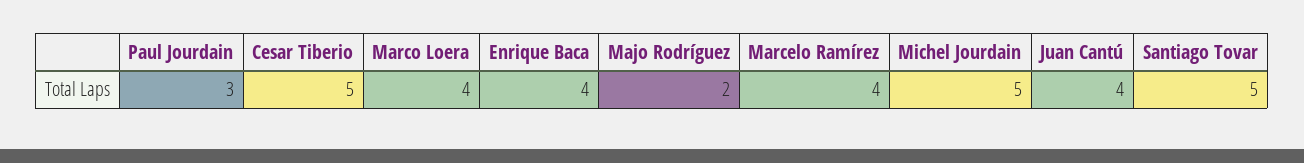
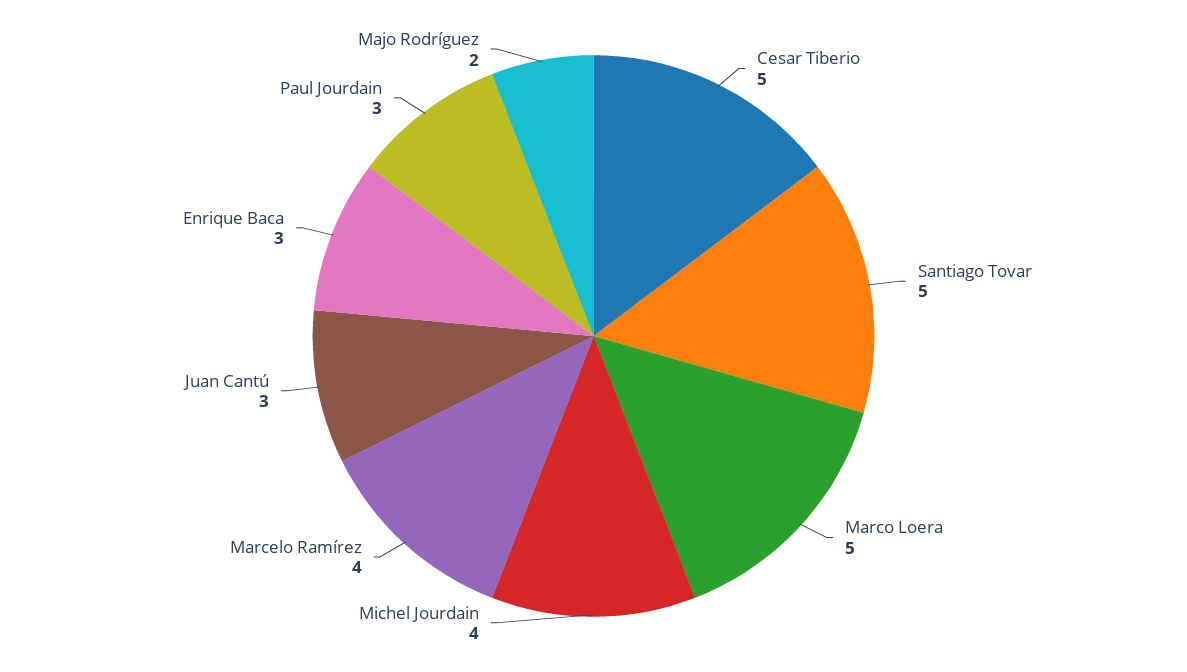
  {
    "Paul Jourdain": 3,
    "Cesar Tiberio": 5,
-   "Marco Loera": 4,
+   "Marco Loera": 5,
-   "Enrique Baca": 4,
+   "Enrique Baca": 3,
    "Majo Rodríguez": 2,
    "Marcelo Ramírez": 4,
-   "Michel Jourdain": 5,
+   "Michel Jourdain": 4,
-   "Juan Cantú": 4,
+   "Juan Cantú": 3,
    "Santiago Tovar": 5
  }

